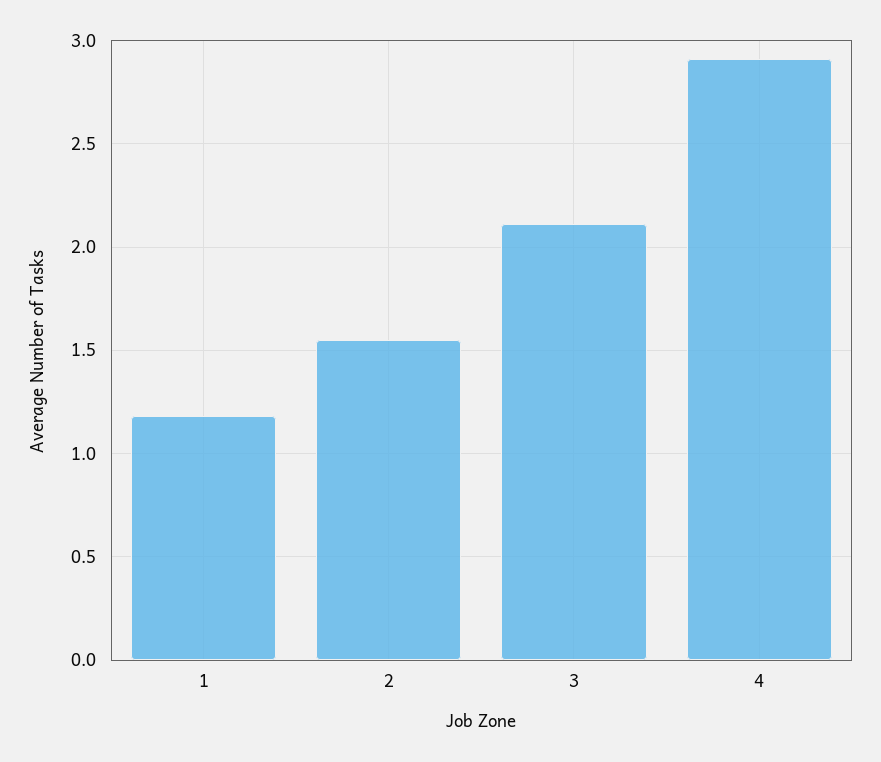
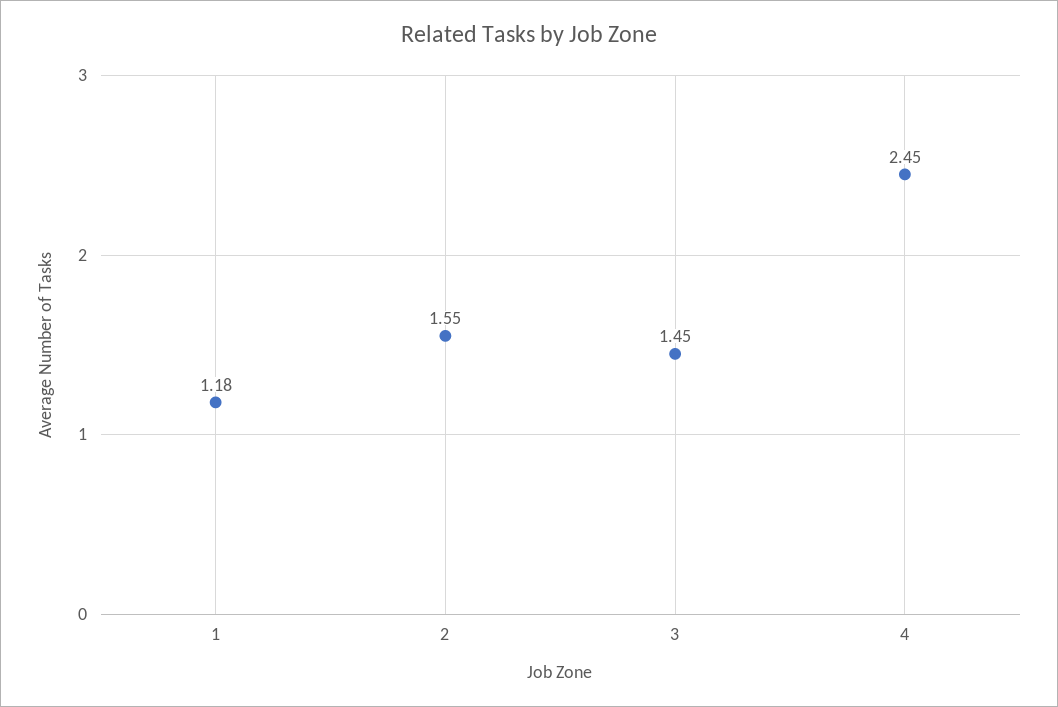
  {
    "1": 1.18,
    "2": 1.55,
-   "3": 2.1,
+   "3": 1.45,
-   "4": 2.9
+   "4": 2.45
  }

